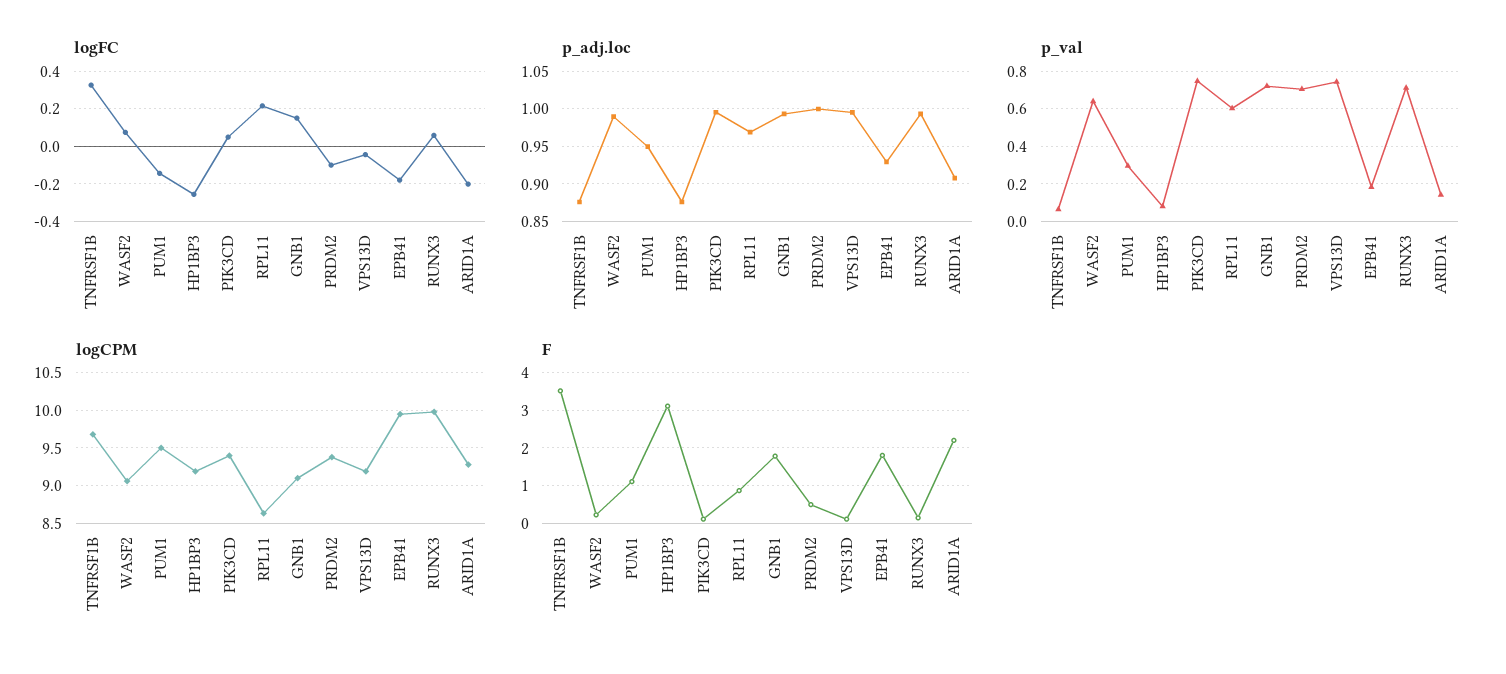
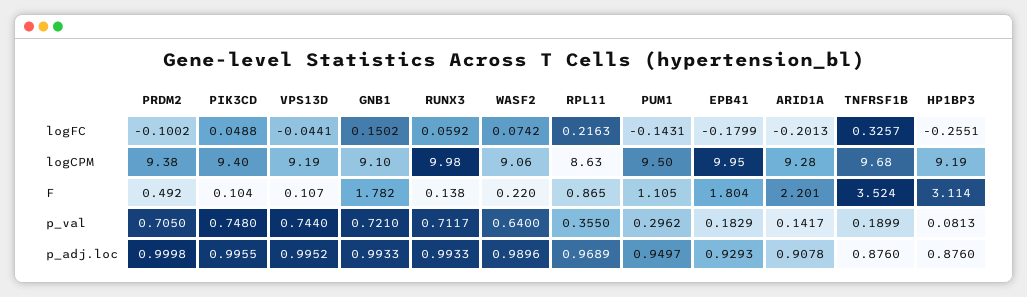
  {
    "logFC": {
      "TNFRSF1B": 0.3257,
      "WASF2": 0.0742,
      "PUM1": -0.1431,
      "HP1BP3": -0.2551,
      "PIK3CD": 0.0488,
      "RPL11": 0.2163,
      "GNB1": 0.1502,
      "PRDM2": -0.1002,
      "VPS13D": -0.0441,
      "EPB41": -0.1799,
      "RUNX3": 0.0592,
      "ARID1A": -0.2013
    },
    "p_adj.loc": {
      "TNFRSF1B": 0.876,
      "WASF2": 0.9896,
      "PUM1": 0.9497,
      "HP1BP3": 0.876,
      "PIK3CD": 0.9955,
      "RPL11": 0.9689,
      "GNB1": 0.9933,
      "PRDM2": 0.9998,
      "VPS13D": 0.9952,
      "EPB41": 0.9293,
      "RUNX3": 0.9933,
      "ARID1A": 0.9078
    },
    "p_val": {
-     "TNFRSF1B": 0.05,
+     "TNFRSF1B": 0.1899,
      "WASF2": 0.64,
      "PUM1": 0.2962,
      "HP1BP3": 0.0813,
      "PIK3CD": 0.748,
-     "RPL11": 0.6,
+     "RPL11": 0.355,
      "GNB1": 0.721,
      "PRDM2": 0.705,
      "VPS13D": 0.744,
      "EPB41": 0.1829,
      "RUNX3": 0.7117,
      "ARID1A": 0.1417
    },
    "logCPM": {
      "TNFRSF1B": 9.68,
      "WASF2": 9.06,
      "PUM1": 9.5,
      "HP1BP3": 9.19,
      "PIK3CD": 9.4,
      "RPL11": 8.63,
      "GNB1": 9.1,
      "PRDM2": 9.38,
      "VPS13D": 9.19,
      "EPB41": 9.95,
      "RUNX3": 9.98,
      "ARID1A": 9.28
    },
    "F": {
      "TNFRSF1B": 3.524,
      "WASF2": 0.22,
      "PUM1": 1.105,
      "HP1BP3": 3.114,
      "PIK3CD": 0.104,
      "RPL11": 0.865,
      "GNB1": 1.782,
      "PRDM2": 0.492,
      "VPS13D": 0.107,
      "EPB41": 1.804,
      "RUNX3": 0.138,
      "ARID1A": 2.201
    }
  }

